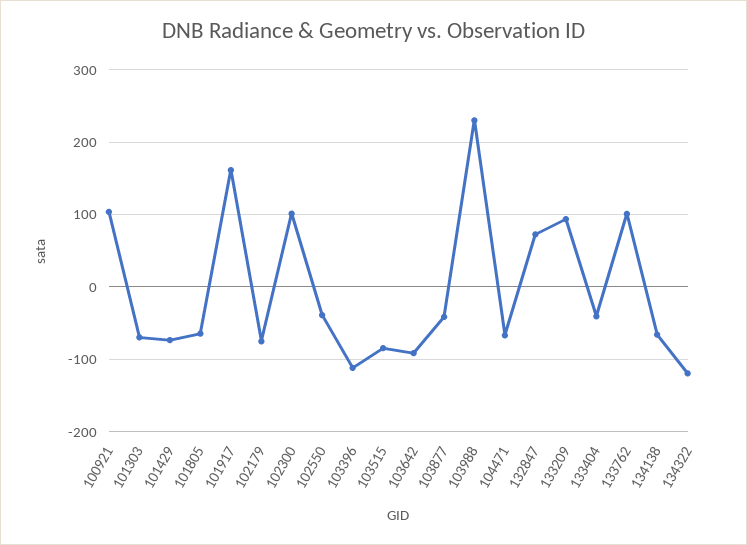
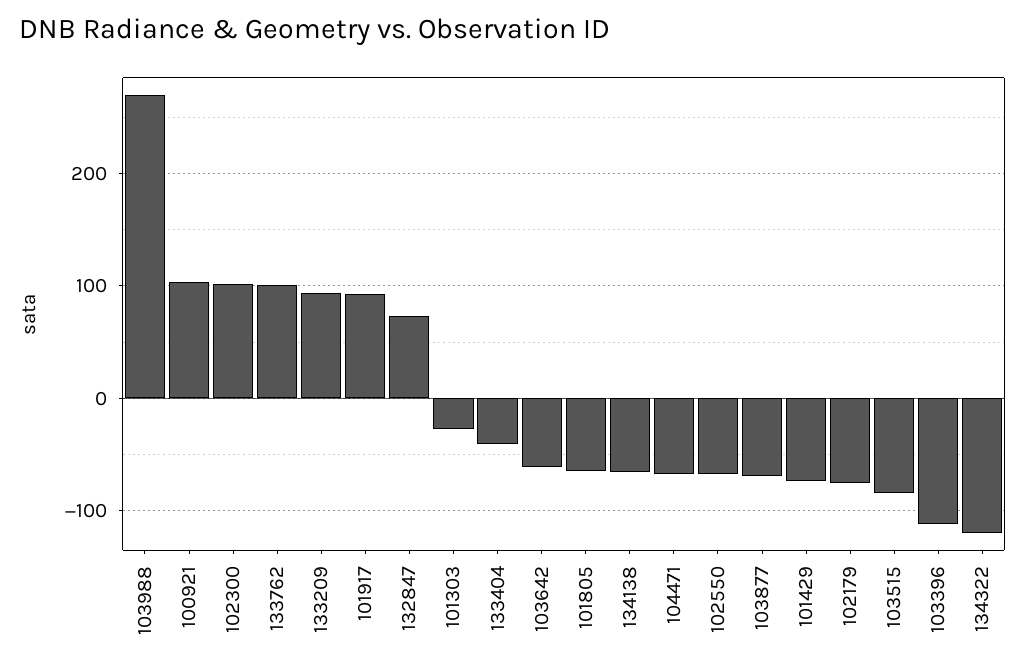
  {
    "100921": 100,
-   "101303": -70,
+   "101303": -30,
    "101429": -70,
    "101805": -60,
-   "101917": 160,
+   "101917": 90,
    "102179": -80,
    "102300": 100,
-   "102550": -40,
+   "102550": -70,
    "103396": -110,
    "103515": -80,
-   "103642": -90,
+   "103642": -60,
-   "103877": -40,
+   "103877": -70,
-   "103988": 230,
+   "103988": 270,
    "104471": -70,
    "132847": 70,
    "133209": 90,
    "133404": -40,
    "133762": 100,
    "134138": -70,
    "134322": -120
  }

